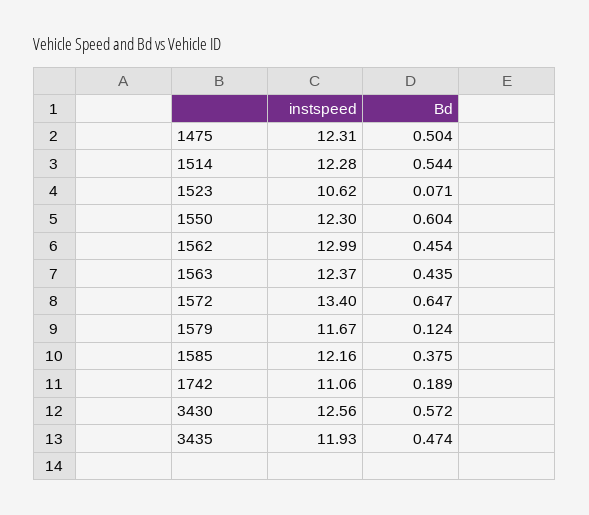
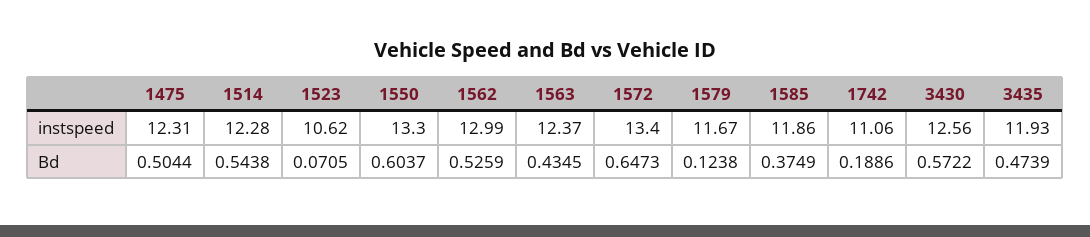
  {
    "instspeed": {
      "1475": 12.31,
      "1514": 12.28,
      "1523": 10.62,
-     "1550": 12.3,
+     "1550": 13.3,
      "1562": 12.99,
      "1563": 12.37,
      "1572": 13.4,
      "1579": 11.67,
-     "1585": 12.16,
+     "1585": 11.86,
      "1742": 11.06,
      "3430": 12.56,
      "3435": 11.93
    },
    "Bd": {
      "1475": 0.5044,
      "1514": 0.5438,
      "1523": 0.0705,
      "1550": 0.6037,
-     "1562": 0.454,
+     "1562": 0.5259,
      "1563": 0.4345,
      "1572": 0.6473,
      "1579": 0.1238,
      "1585": 0.3749,
      "1742": 0.1886,
      "3430": 0.5722,
      "3435": 0.4739
    }
  }

